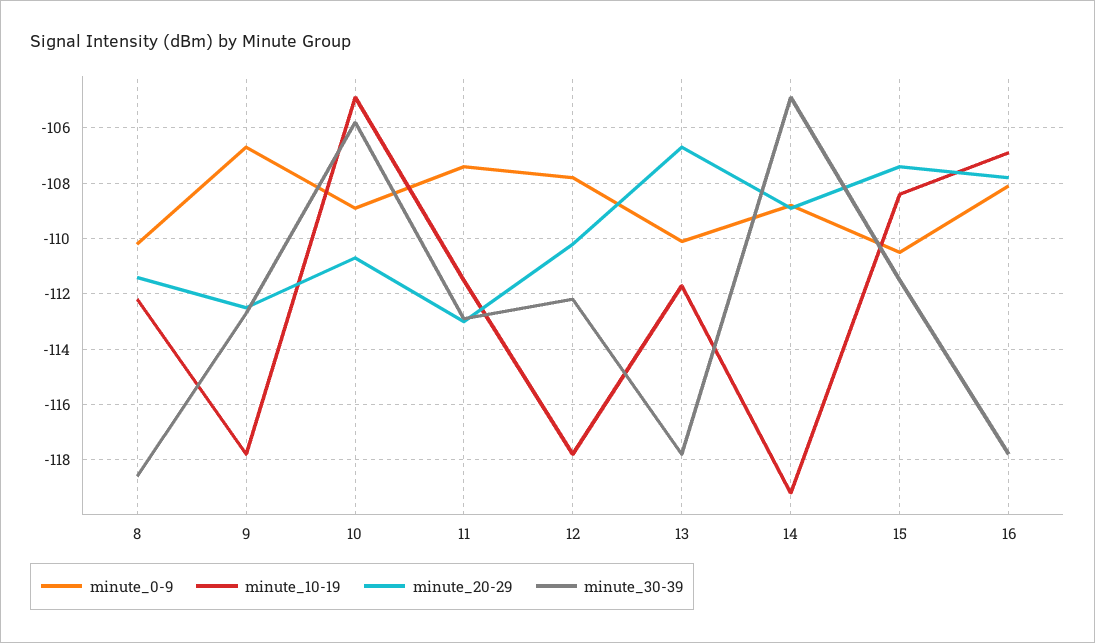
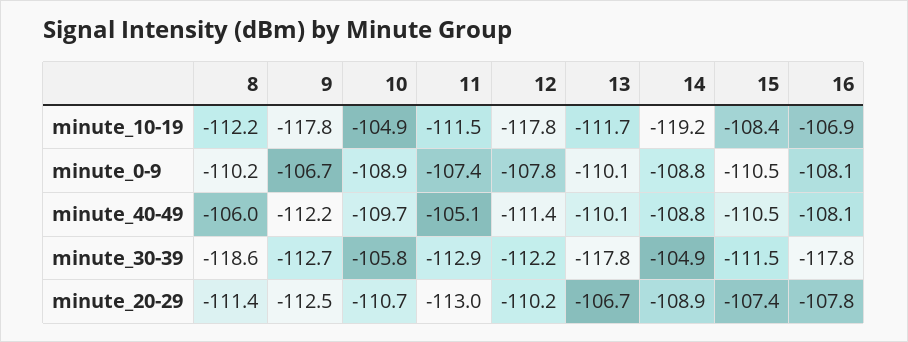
  {
    "minute_0-9": {
      "8": -110.2,
      "9": -106.7,
      "10": -108.9,
      "11": -107.4,
      "12": -107.8,
      "13": -110.1,
      "14": -108.8,
      "15": -110.5,
      "16": -108.1
    },
    "minute_10-19": {
      "8": -112.2,
      "9": -117.8,
      "10": -104.9,
      "11": -111.5,
      "12": -117.8,
      "13": -111.7,
      "14": -119.2,
      "15": -108.4,
      "16": -106.9
    },
    "minute_20-29": {
      "8": -111.4,
      "9": -112.5,
      "10": -110.7,
      "11": -113,
      "12": -110.2,
      "13": -106.7,
      "14": -108.9,
      "15": -107.4,
      "16": -107.8
    },
    "minute_30-39": {
      "8": -118.6,
      "9": -112.7,
      "10": -105.8,
      "11": -112.9,
      "12": -112.2,
      "13": -117.8,
      "14": -104.9,
      "15": -111.5,
      "16": -117.8
-   }
+   },
+   "minute_40-49": {
+     "8": -106,
+     "9": -112.2,
+     "10": -109.7,
+     "11": -105.1,
+     "12": -111.4,
+     "13": -110.1,
+     "14": -108.8,
+     "15": -110.5,
+     "16": -108.1
+   }
  }

